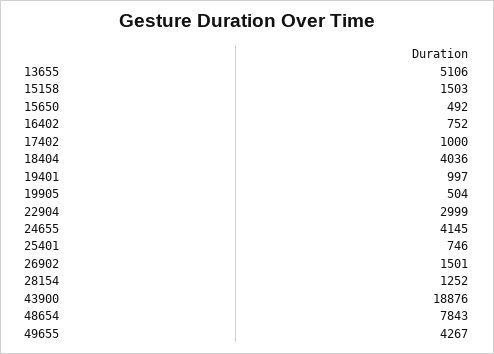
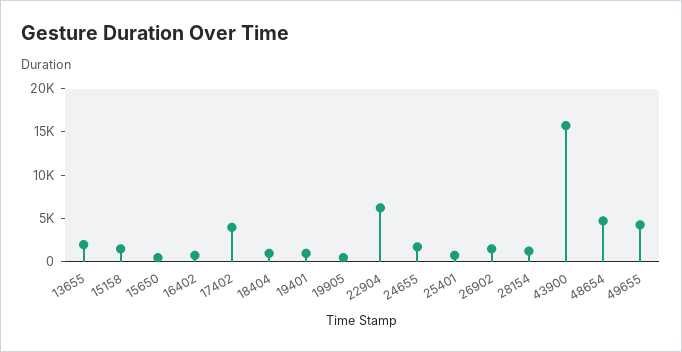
  {
-   "13655": 5106,
+   "13655": 2000,
    "15158": 1503,
    "15650": 492,
    "16402": 752,
-   "17402": 1000,
+   "17402": 4000,
-   "18404": 4036,
+   "18404": 1000,
    "19401": 997,
    "19905": 504,
-   "22904": 2999,
+   "22904": 6000,
-   "24655": 4145,
+   "24655": 2000,
    "25401": 746,
    "26902": 1501,
    "28154": 1252,
-   "43900": 18876,
+   "43900": 16000,
-   "48654": 7843,
+   "48654": 5000,
    "49655": 4267
  }

